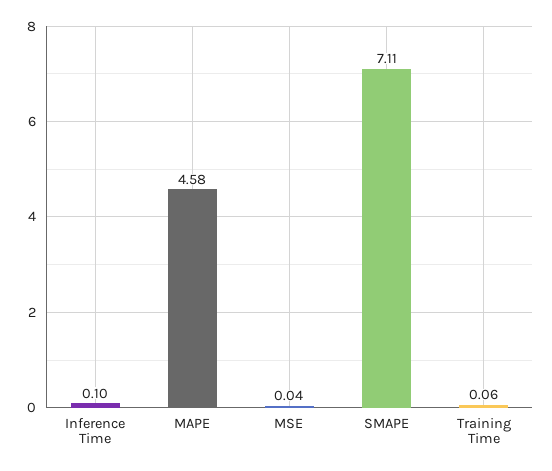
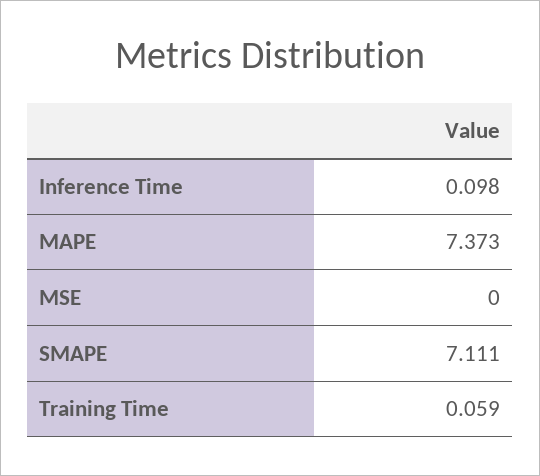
  {
    "Inference Time": 0.098,
-   "MAPE": 4.58,
+   "MAPE": 7.373,
-   "MSE": 0.04,
+   "MSE": 0,
    "SMAPE": 7.111,
    "Training Time": 0.059
  }

